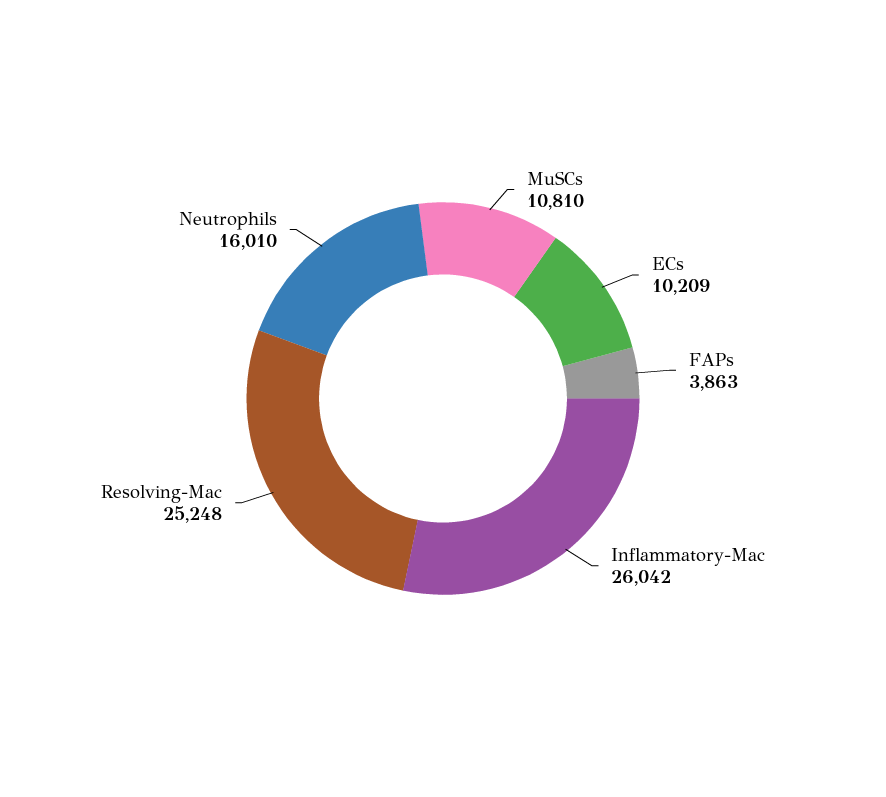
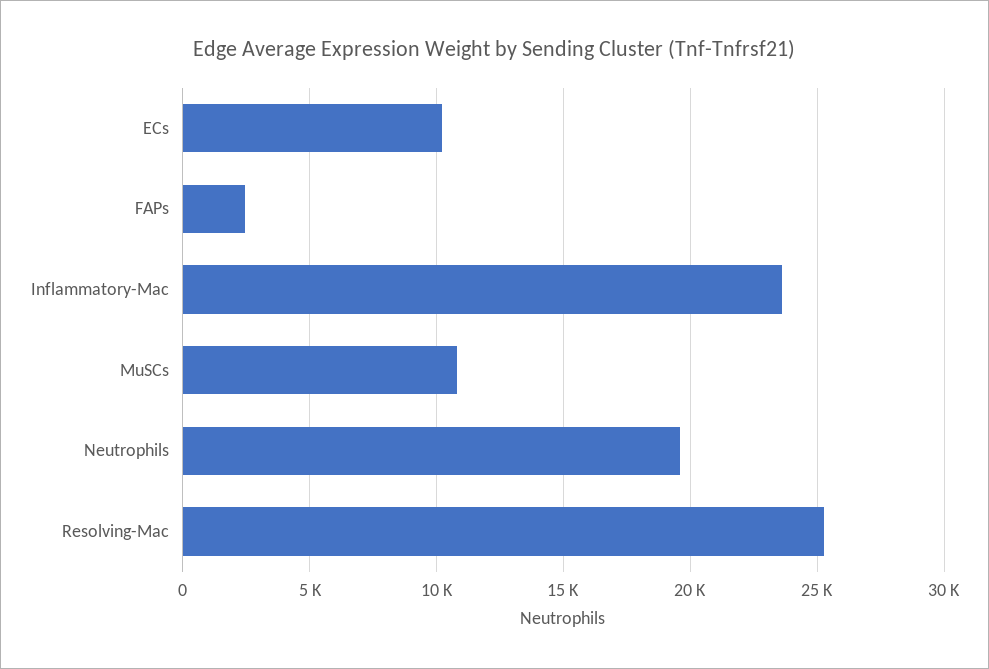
  {
    "MuSCs": 10810,
    "ECs": 10209,
-   "FAPs": 3863,
+   "FAPs": 2500,
-   "Inflammatory-Mac": 26042,
+   "Inflammatory-Mac": 23500,
    "Resolving-Mac": 25248,
-   "Neutrophils": 16010
+   "Neutrophils": 19500
  }

